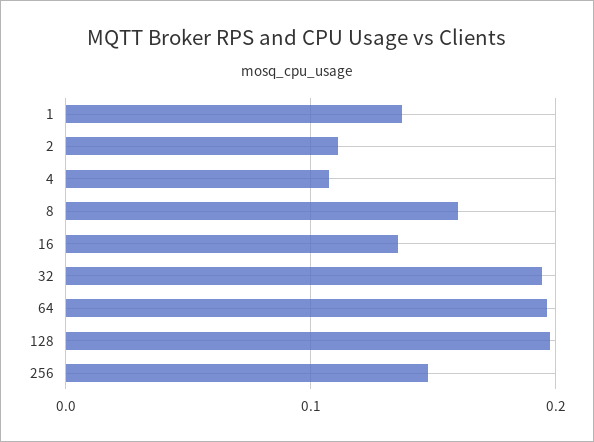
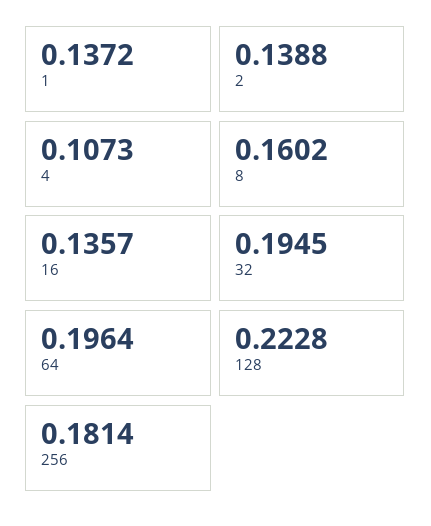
  {
    "1": 0.1372,
-   "2": 0.11,
+   "2": 0.1388,
    "4": 0.1073,
    "8": 0.1602,
    "16": 0.1357,
    "32": 0.1945,
    "64": 0.1964,
-   "128": 0.2,
+   "128": 0.2228,
-   "256": 0.15
+   "256": 0.1814
  }

